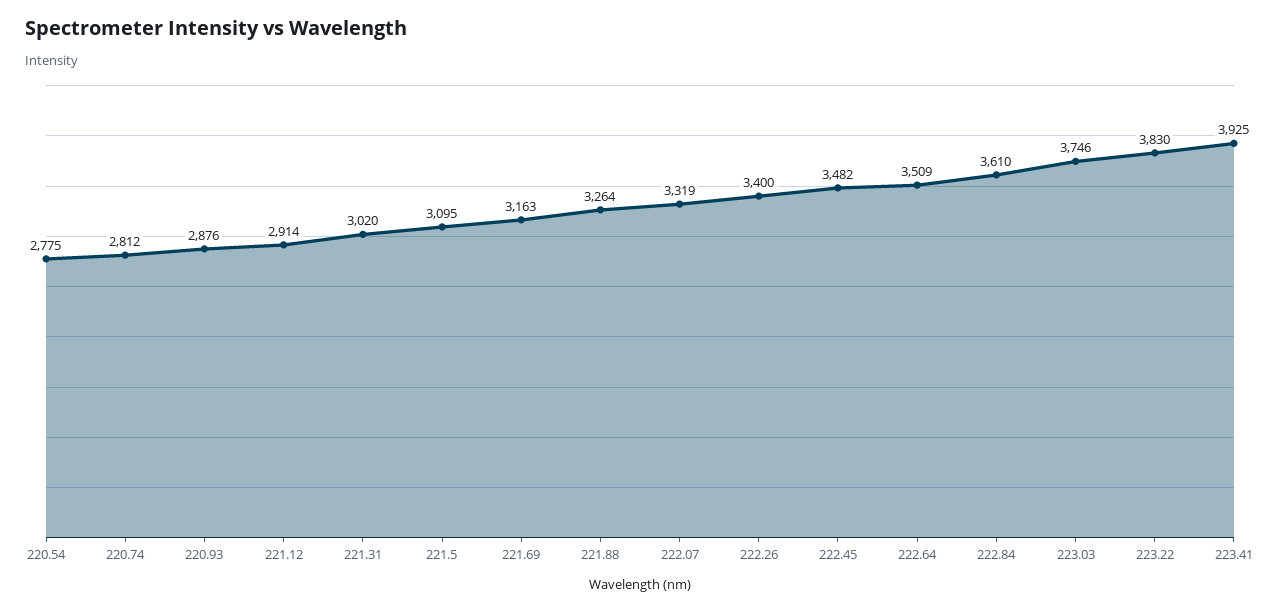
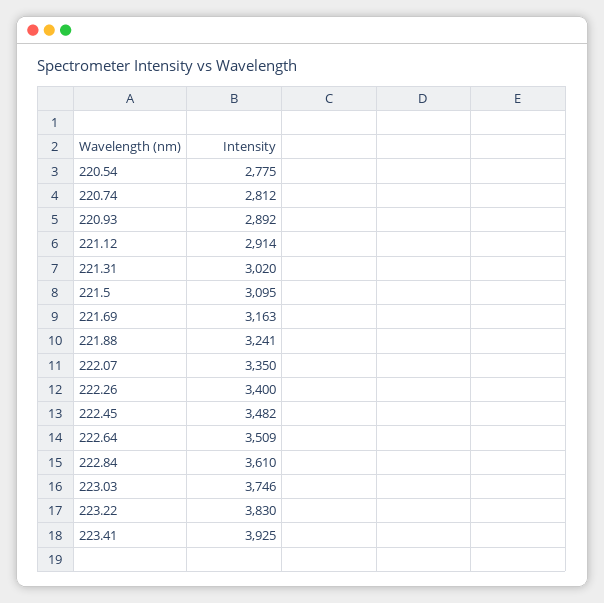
  {
    "220.54": 2775,
    "220.74": 2812,
-   "220.93": 2876,
+   "220.93": 2892,
    "221.12": 2914,
    "221.31": 3020,
    "221.5": 3095,
    "221.69": 3163,
-   "221.88": 3264,
+   "221.88": 3241,
-   "222.07": 3319,
+   "222.07": 3350,
    "222.26": 3400,
    "222.45": 3482,
    "222.64": 3509,
    "222.84": 3610,
    "223.03": 3746,
    "223.22": 3830,
    "223.41": 3925
  }

